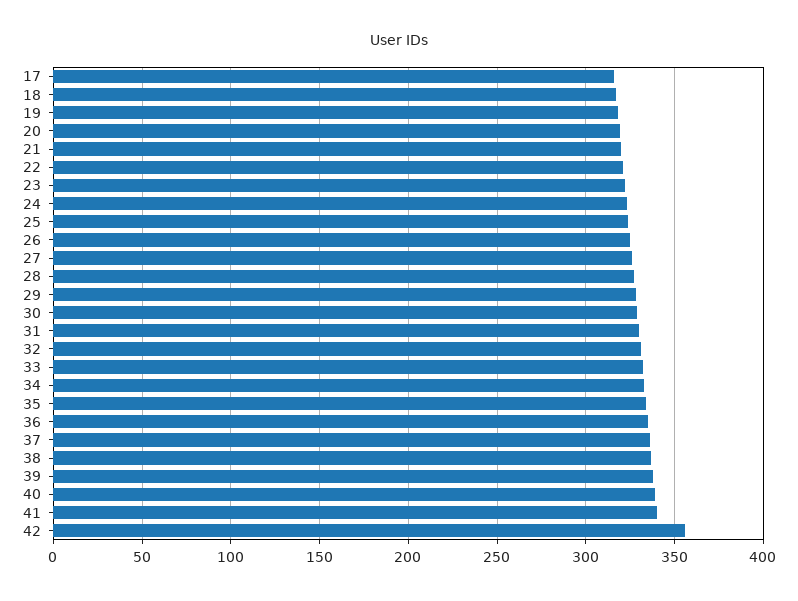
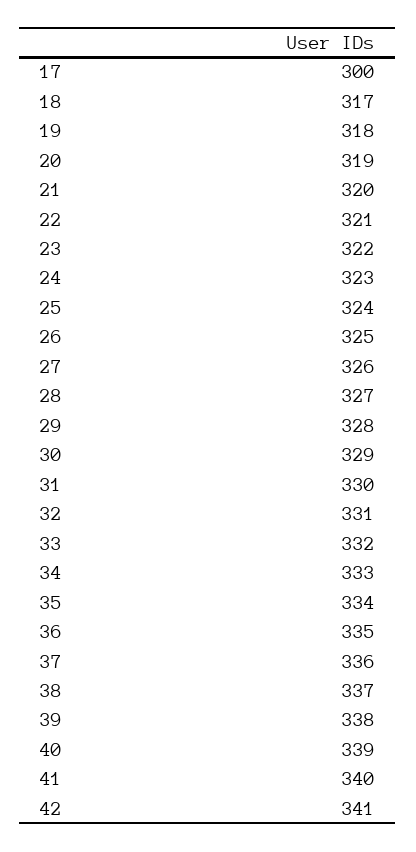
  {
-   "17": 315,
+   "17": 300,
    "18": 317,
    "19": 318,
    "20": 319,
    "21": 320,
    "22": 321,
    "23": 322,
    "24": 323,
    "25": 324,
    "26": 325,
    "27": 326,
    "28": 327,
    "29": 328,
    "30": 329,
    "31": 330,
    "32": 331,
    "33": 332,
    "34": 333,
    "35": 334,
    "36": 335,
    "37": 336,
    "38": 337,
    "39": 338,
    "40": 339,
    "41": 340,
-   "42": 355
+   "42": 341
  }

